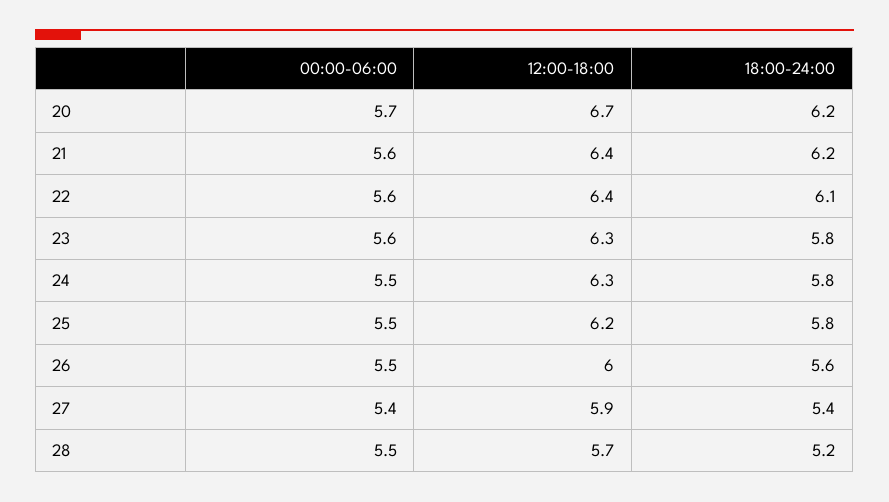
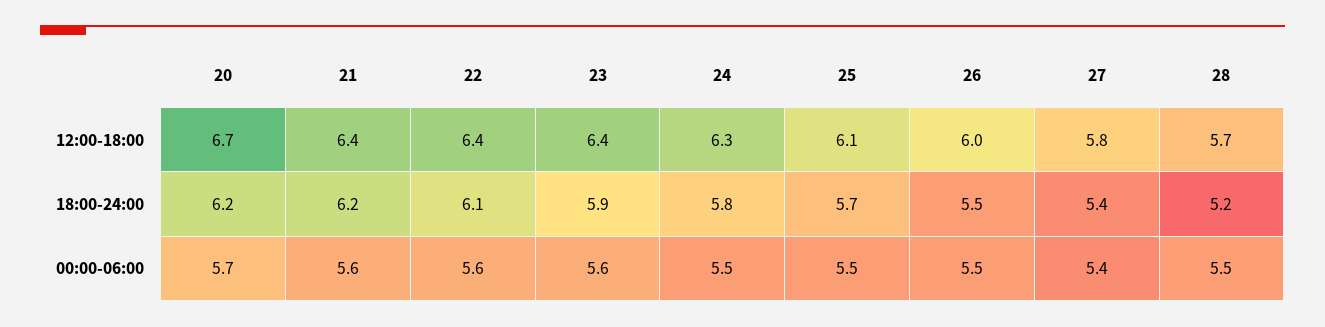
  {
    "00:00-06:00": {
      "20": 5.7,
      "21": 5.6,
      "22": 5.6,
      "23": 5.6,
      "24": 5.5,
      "25": 5.5,
      "26": 5.5,
      "27": 5.4,
      "28": 5.5
    },
    "12:00-18:00": {
      "20": 6.7,
      "21": 6.4,
      "22": 6.4,
-     "23": 6.3,
+     "23": 6.4,
      "24": 6.3,
-     "25": 6.2,
+     "25": 6.1,
      "26": 6,
-     "27": 5.9,
+     "27": 5.8,
      "28": 5.7
    },
    "18:00-24:00": {
      "20": 6.2,
      "21": 6.2,
      "22": 6.1,
-     "23": 5.8,
+     "23": 5.9,
      "24": 5.8,
-     "25": 5.8,
+     "25": 5.7,
-     "26": 5.6,
+     "26": 5.5,
      "27": 5.4,
      "28": 5.2
    }
  }

